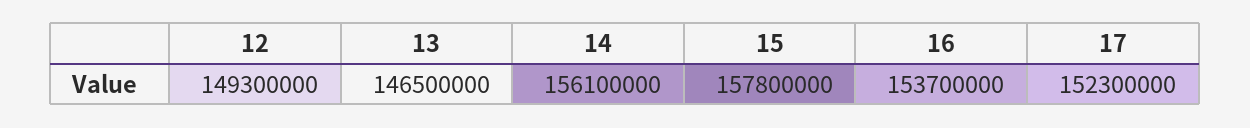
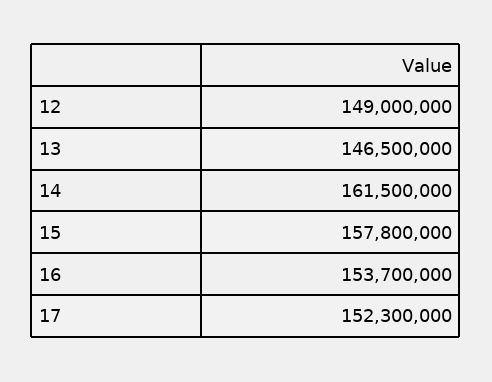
  {
-   "12": 149300000,
+   "12": 149000000,
    "13": 146500000,
-   "14": 156100000,
+   "14": 161500000,
    "15": 157800000,
    "16": 153700000,
    "17": 152300000
  }

